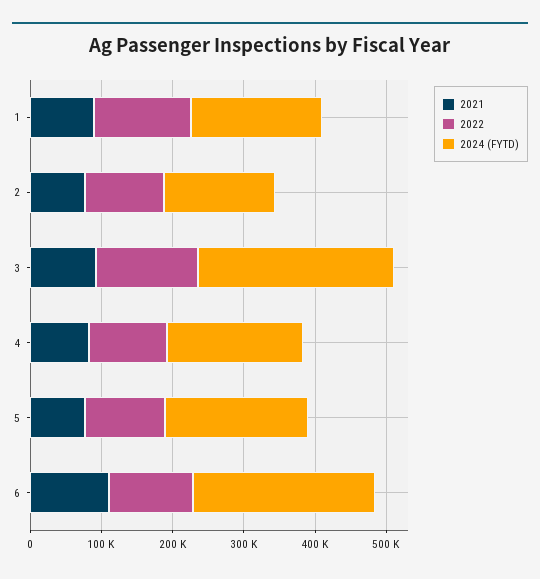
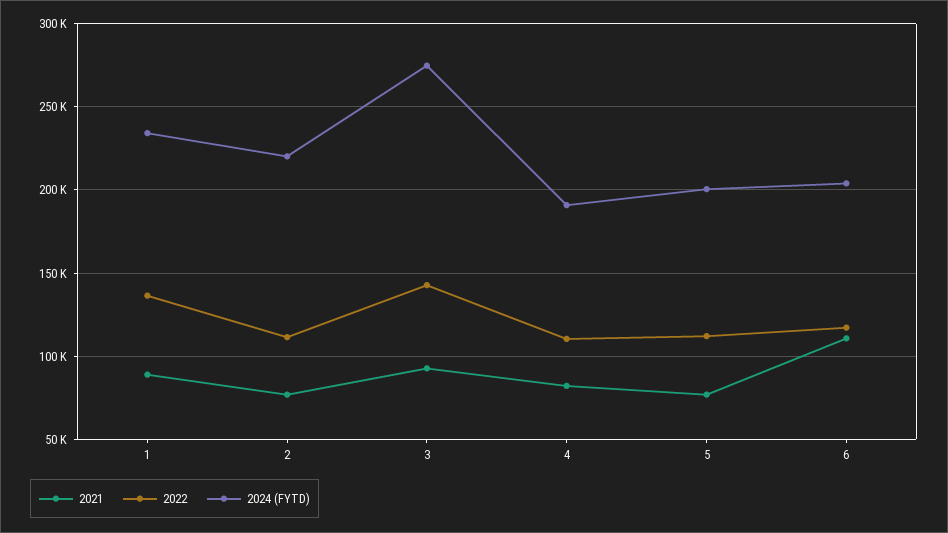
  {
    "2021": {
      "1": 90000,
      "2": 75000,
      "3": 95000,
      "4": 80000,
      "5": 75000,
      "6": 110000
    },
    "2022": {
      "1": 135000,
      "2": 110000,
      "3": 145000,
      "4": 110000,
      "5": 110000,
      "6": 115000
    },
    "2024 (FYTD)": {
-     "1": 180000,
+     "1": 235000,
-     "2": 160000,
+     "2": 220000,
      "3": 275000,
      "4": 190000,
      "5": 200000,
-     "6": 260000
+     "6": 205000
    }
  }

